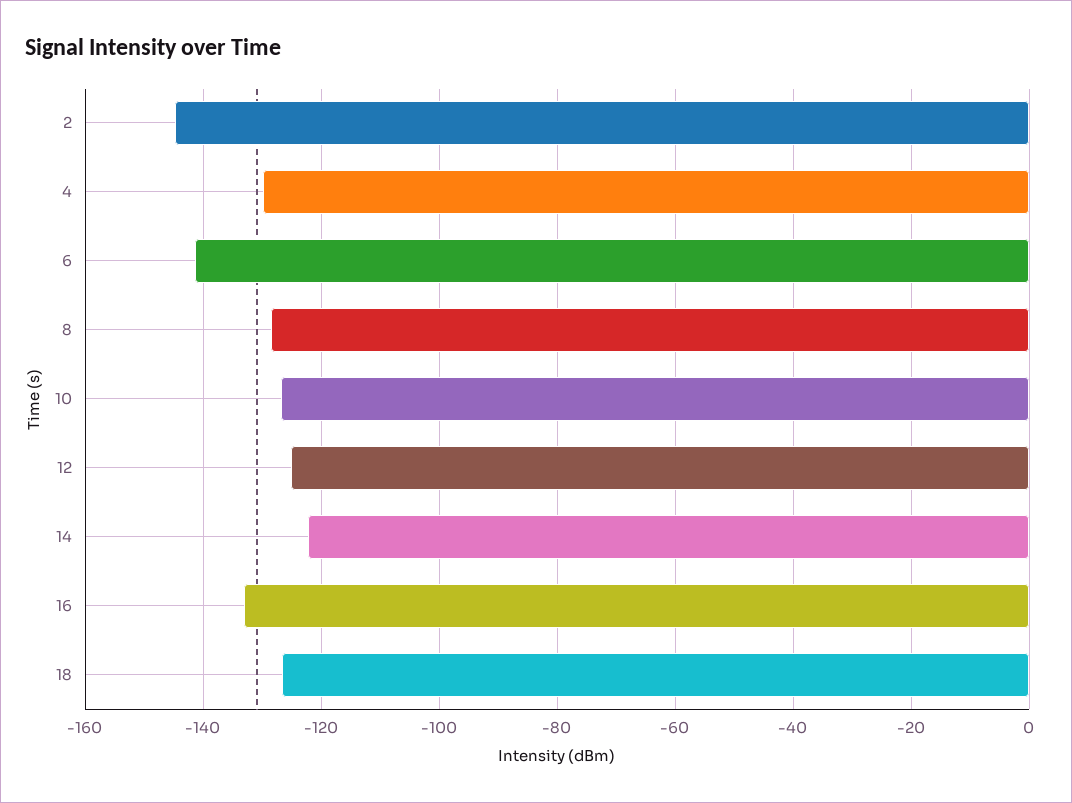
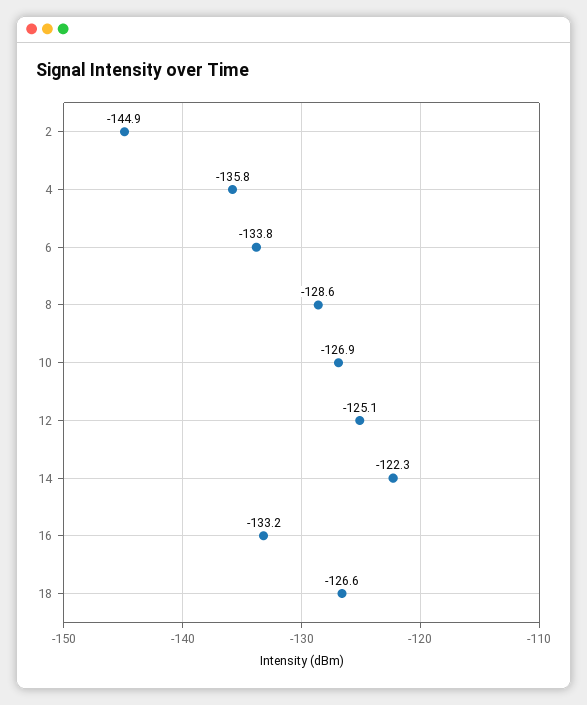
  {
    "2": -144.9,
-   "4": -130,
+   "4": -135.8,
-   "6": -142,
+   "6": -133.8,
    "8": -128.6,
    "10": -126.9,
    "12": -125.1,
    "14": -122.3,
    "16": -133.2,
    "18": -126.6
  }

